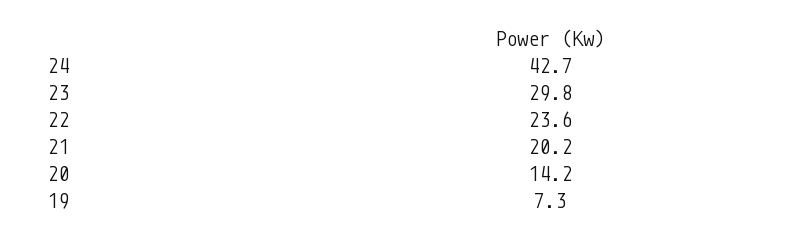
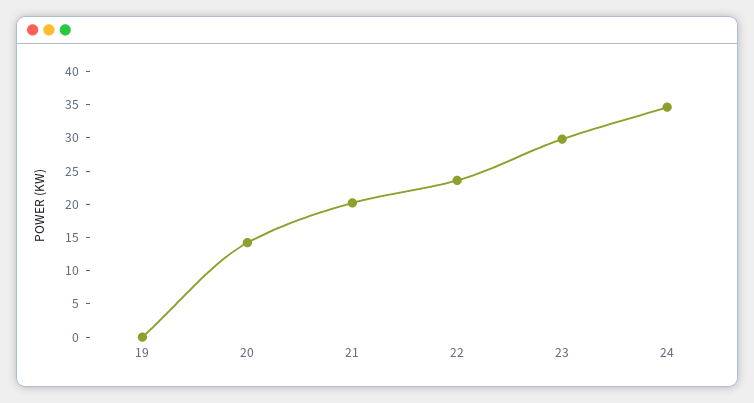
  {
-   "24": 42.7,
+   "24": 35,
    "23": 29.8,
    "22": 23.6,
    "21": 20.2,
    "20": 14.2,
-   "19": 7.3
+   "19": 0
  }

